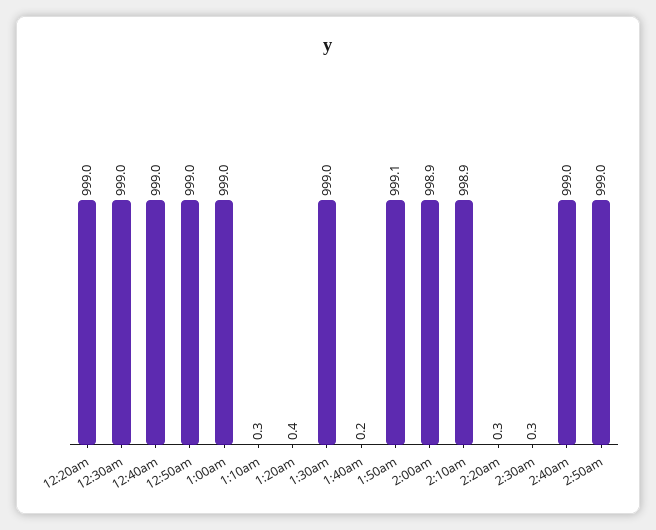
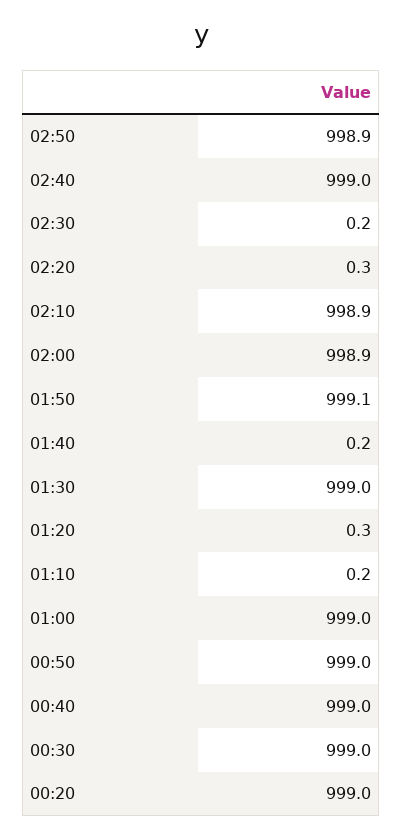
  {
    "12:20am": 999,
    "12:30am": 999,
    "12:40am": 999,
    "12:50am": 999,
    "1:00am": 999,
-   "1:10am": 0.3,
+   "1:10am": 0.2,
-   "1:20am": 0.4,
+   "1:20am": 0.3,
    "1:30am": 999,
    "1:40am": 0.2,
    "1:50am": 999.1,
    "2:00am": 998.9,
    "2:10am": 998.9,
    "2:20am": 0.3,
-   "2:30am": 0.3,
+   "2:30am": 0.2,
    "2:40am": 999,
-   "2:50am": 999
+   "2:50am": 998.9
  }

